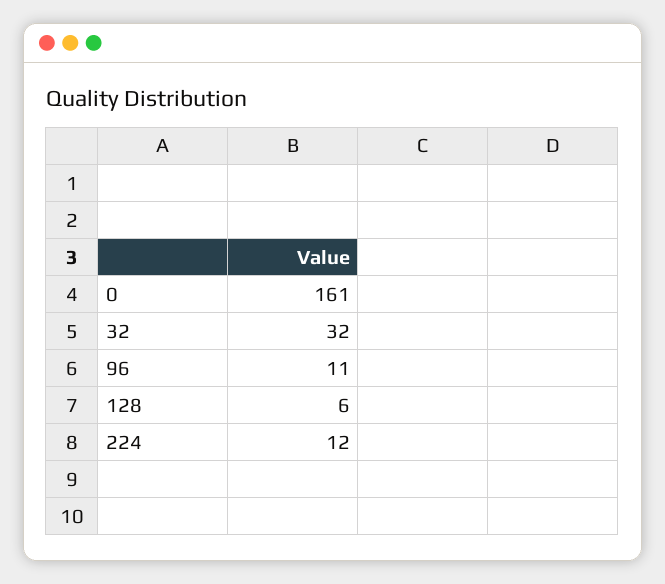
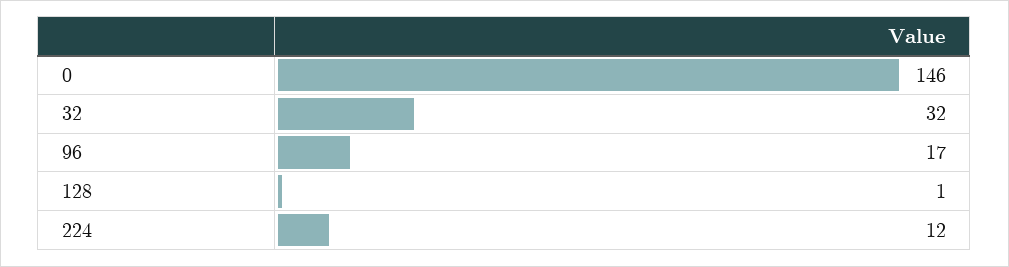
  {
-   "0": 161,
+   "0": 146,
    "32": 32,
-   "96": 11,
+   "96": 17,
-   "128": 6,
+   "128": 1,
    "224": 12
  }

